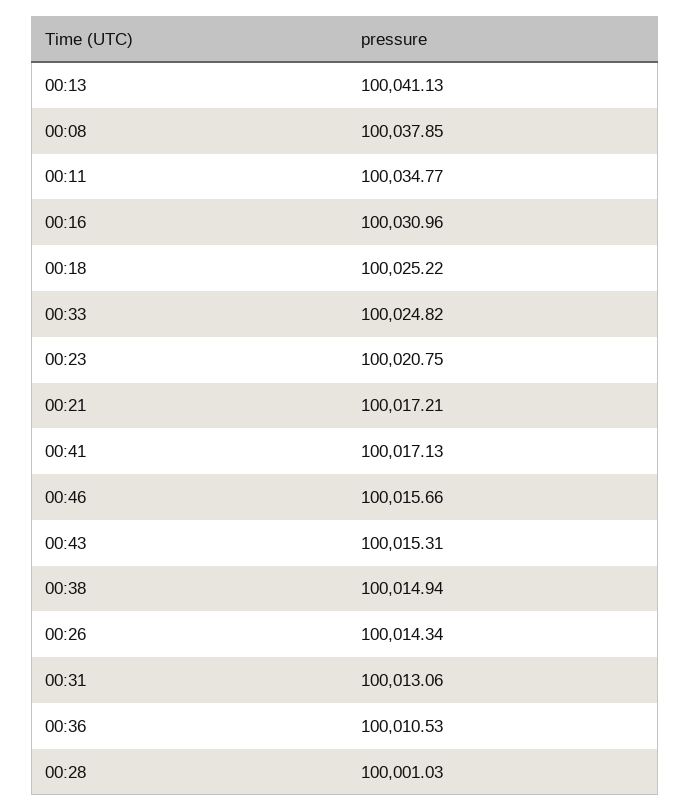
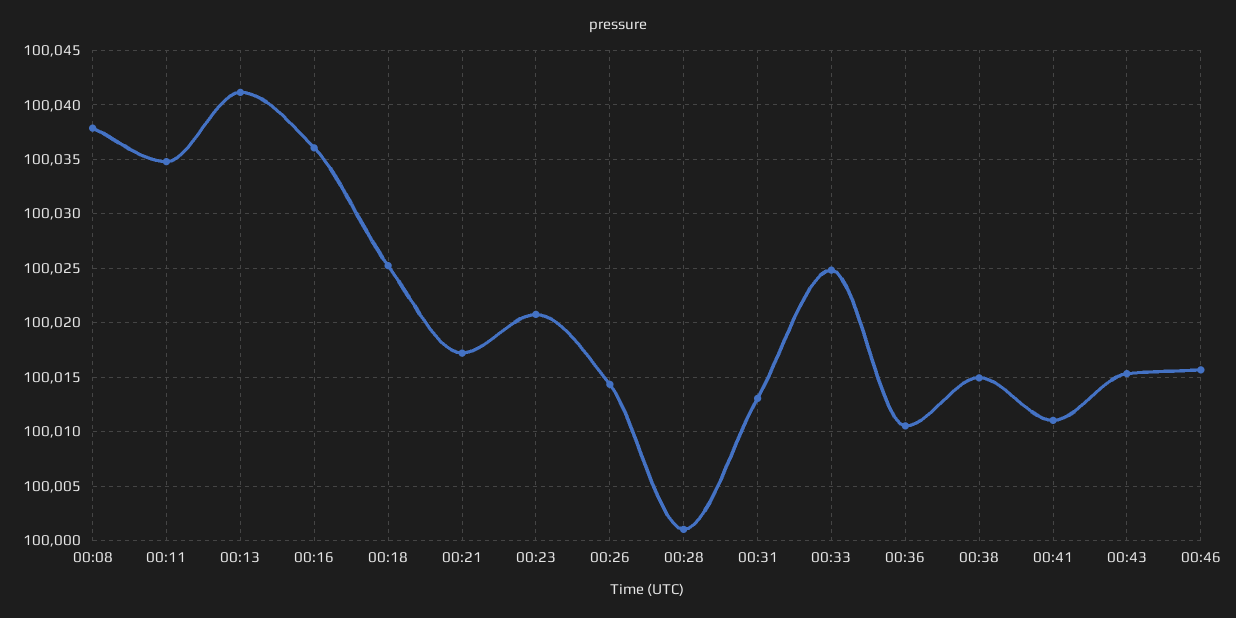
  {
    "00:13": 100041.13,
    "00:08": 100037.85,
    "00:11": 100034.77,
-   "00:16": 100030.96,
+   "00:16": 100036,
    "00:18": 100025.22,
    "00:33": 100024.82,
    "00:23": 100020.75,
    "00:21": 100017.21,
-   "00:41": 100017.13,
+   "00:41": 100011,
    "00:46": 100015.66,
    "00:43": 100015.31,
    "00:38": 100014.94,
    "00:26": 100014.34,
    "00:31": 100013.06,
    "00:36": 100010.53,
    "00:28": 100001.03
  }

